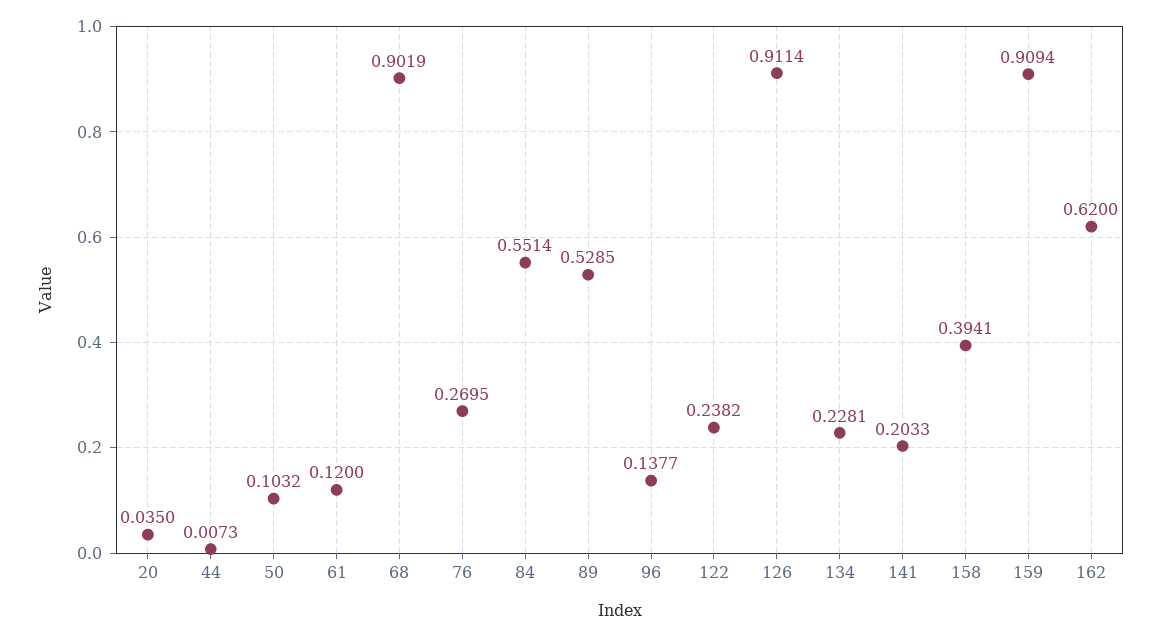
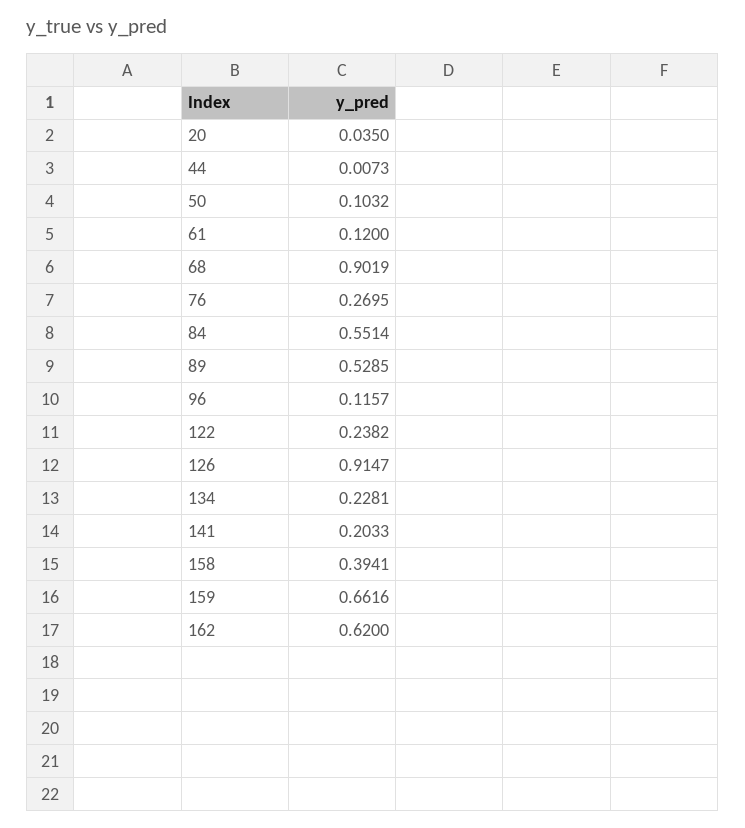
  {
    "20": 0.035,
    "44": 0.0073,
    "50": 0.1032,
    "61": 0.12,
    "68": 0.9019,
    "76": 0.2695,
    "84": 0.5514,
    "89": 0.5285,
-   "96": 0.1377,
+   "96": 0.1157,
    "122": 0.2382,
-   "126": 0.9114,
+   "126": 0.9147,
    "134": 0.2281,
    "141": 0.2033,
    "158": 0.3941,
-   "159": 0.9094,
+   "159": 0.6616,
    "162": 0.62
  }

